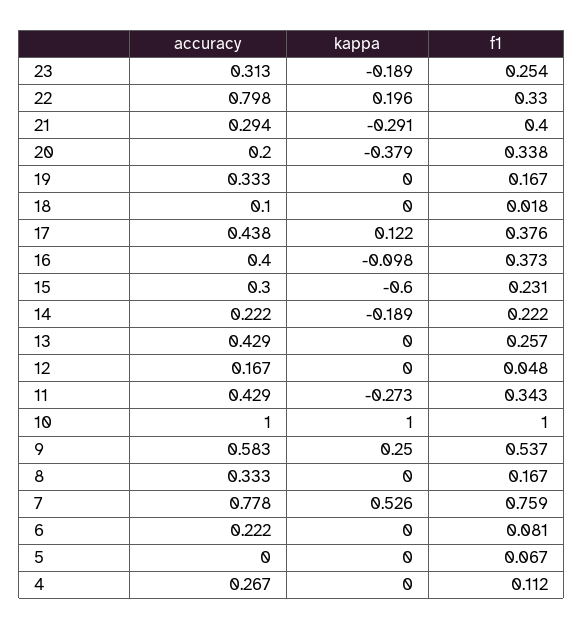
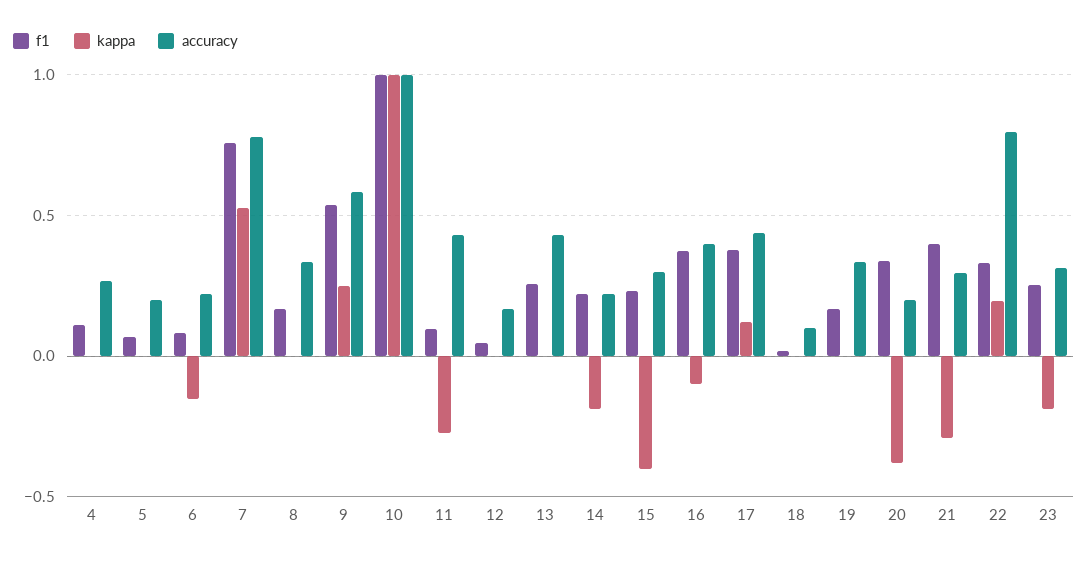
  {
    "accuracy": {
      "23": 0.313,
      "22": 0.798,
      "21": 0.294,
      "20": 0.2,
      "19": 0.333,
      "18": 0.1,
      "17": 0.438,
      "16": 0.4,
      "15": 0.3,
      "14": 0.222,
      "13": 0.429,
      "12": 0.167,
      "11": 0.429,
      "10": 1,
      "9": 0.583,
      "8": 0.333,
      "7": 0.778,
      "6": 0.222,
-     "5": 0,
+     "5": 0.2,
      "4": 0.267
    },
    "kappa": {
      "23": -0.189,
      "22": 0.196,
      "21": -0.291,
      "20": -0.379,
      "19": 0,
      "18": 0,
      "17": 0.122,
      "16": -0.098,
-     "15": -0.6,
+     "15": -0.4,
      "14": -0.189,
      "13": 0,
      "12": 0,
      "11": -0.273,
      "10": 1,
      "9": 0.25,
      "8": 0,
      "7": 0.526,
-     "6": 0,
+     "6": -0.15,
      "5": 0,
      "4": 0
    },
    "f1": {
      "23": 0.254,
      "22": 0.33,
      "21": 0.4,
      "20": 0.338,
      "19": 0.167,
      "18": 0.018,
      "17": 0.376,
      "16": 0.373,
      "15": 0.231,
      "14": 0.222,
      "13": 0.257,
      "12": 0.048,
-     "11": 0.343,
+     "11": 0.1,
      "10": 1,
      "9": 0.537,
      "8": 0.167,
      "7": 0.759,
      "6": 0.081,
      "5": 0.067,
      "4": 0.112
    }
  }

